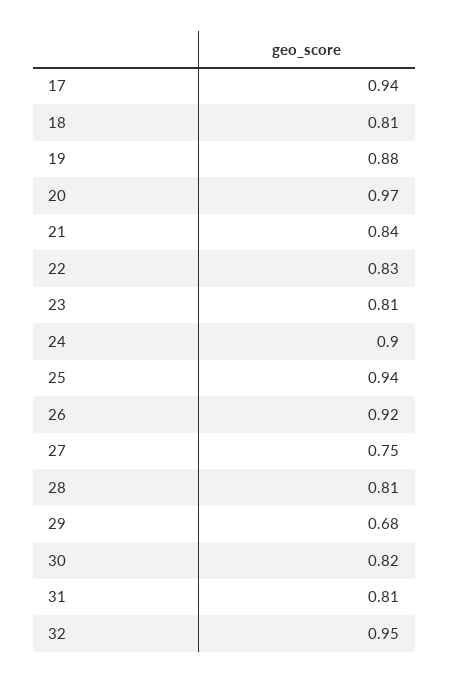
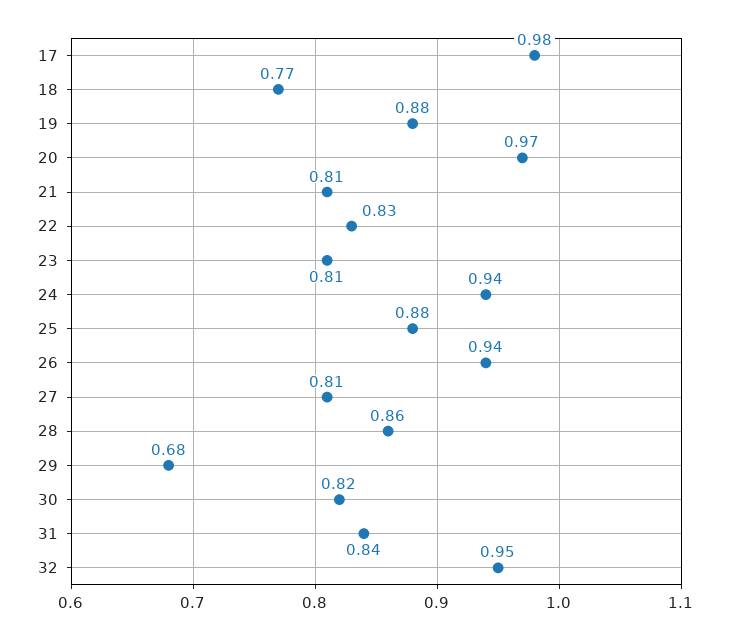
  {
-   "17": 0.94,
+   "17": 0.98,
-   "18": 0.81,
+   "18": 0.77,
    "19": 0.88,
    "20": 0.97,
-   "21": 0.84,
+   "21": 0.81,
    "22": 0.83,
    "23": 0.81,
-   "24": 0.9,
+   "24": 0.94,
-   "25": 0.94,
+   "25": 0.88,
-   "26": 0.92,
+   "26": 0.94,
-   "27": 0.75,
+   "27": 0.81,
-   "28": 0.81,
+   "28": 0.86,
    "29": 0.68,
    "30": 0.82,
-   "31": 0.81,
+   "31": 0.84,
    "32": 0.95
  }

